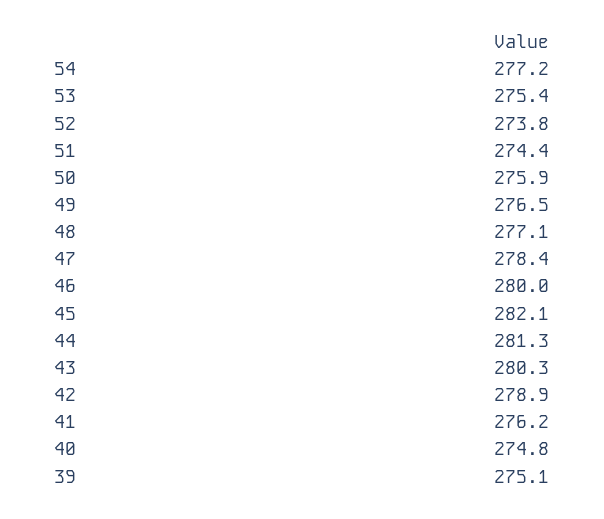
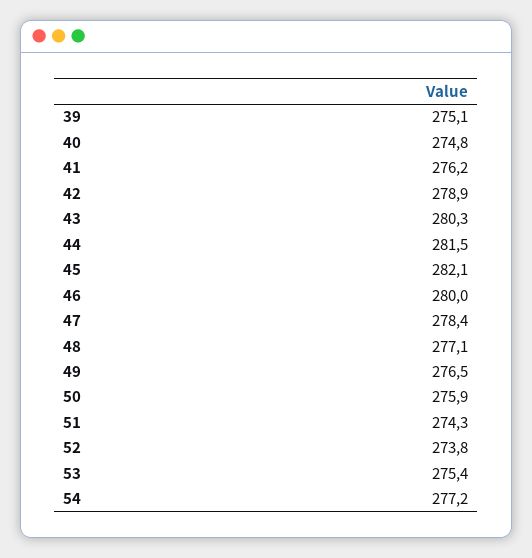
  {
    "54": 277.2,
    "53": 275.4,
    "52": 273.8,
-   "51": 274.4,
+   "51": 274.3,
    "50": 275.9,
    "49": 276.5,
    "48": 277.1,
    "47": 278.4,
    "46": 280,
    "45": 282.1,
-   "44": 281.3,
+   "44": 281.5,
    "43": 280.3,
    "42": 278.9,
    "41": 276.2,
    "40": 274.8,
    "39": 275.1
  }

